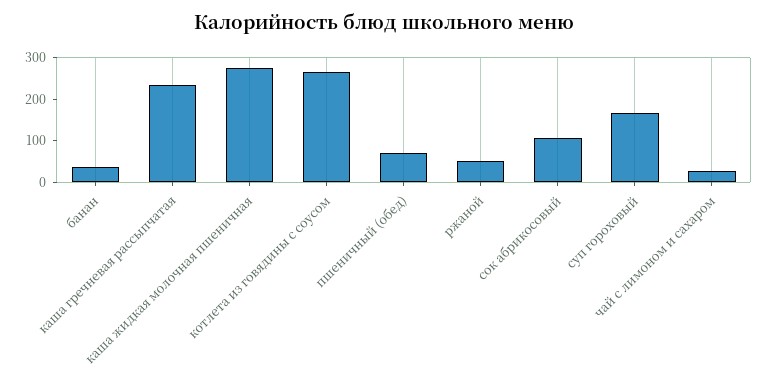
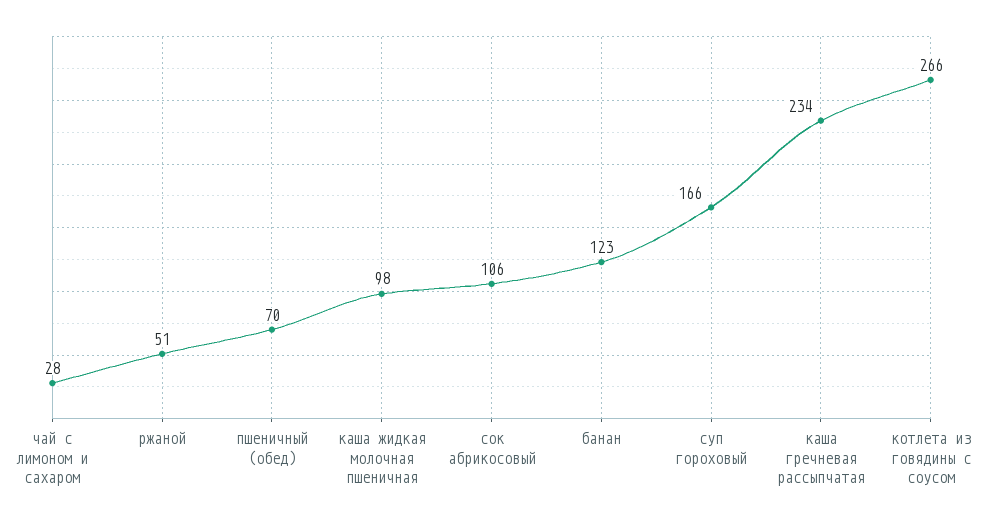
  {
-   "банан": 40,
+   "банан": 123,
    "каша гречневая рассыпчатая": 234,
-   "каша жидкая молочная пшеничная": 280,
+   "каша жидкая молочная пшеничная": 98,
    "котлета из говядины с соусом": 266,
    "пшеничный (обед)": 70,
    "ржаной": 51,
    "сок абрикосовый": 106,
    "суп гороховый": 166,
    "чай с лимоном и сахаром": 28
  }

